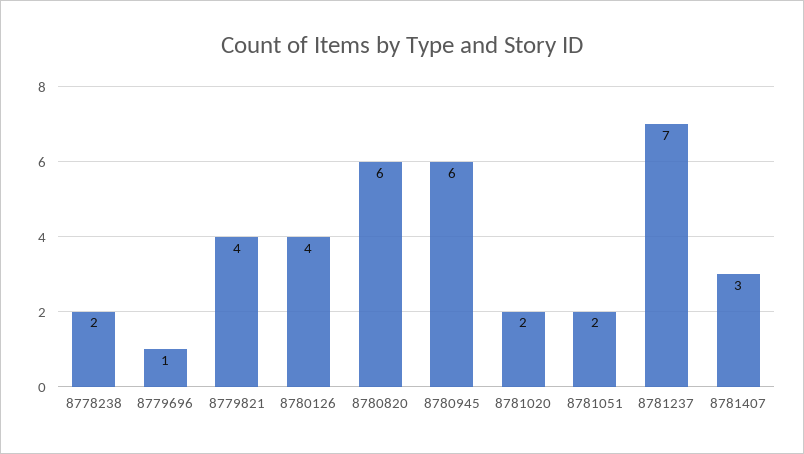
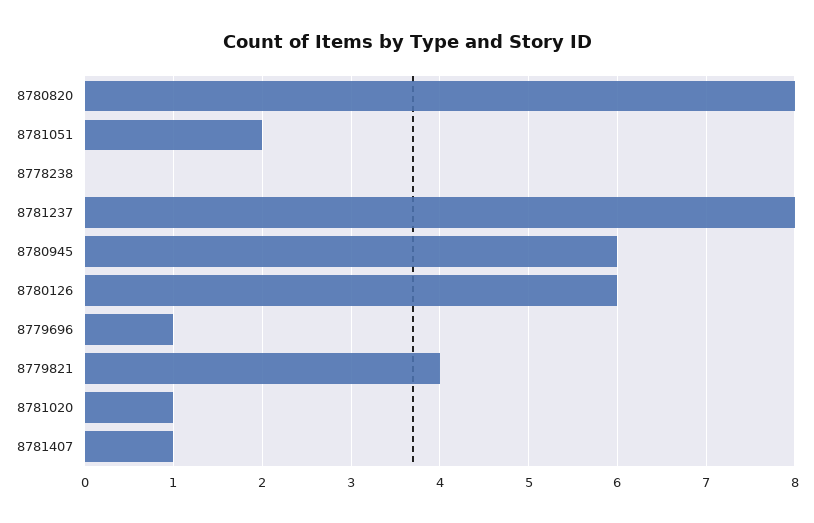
  {
-   "8778238": 2,
+   "8778238": 0,
    "8779696": 1,
    "8779821": 4,
-   "8780126": 4,
+   "8780126": 6,
-   "8780820": 6,
+   "8780820": 8,
    "8780945": 6,
-   "8781020": 2,
+   "8781020": 1,
    "8781051": 2,
-   "8781237": 7,
+   "8781237": 8,
-   "8781407": 3
+   "8781407": 1
  }

